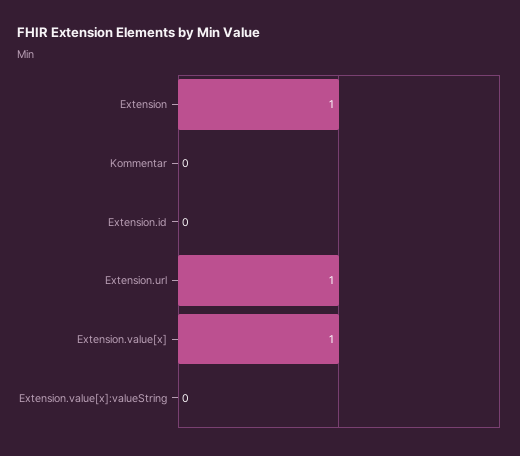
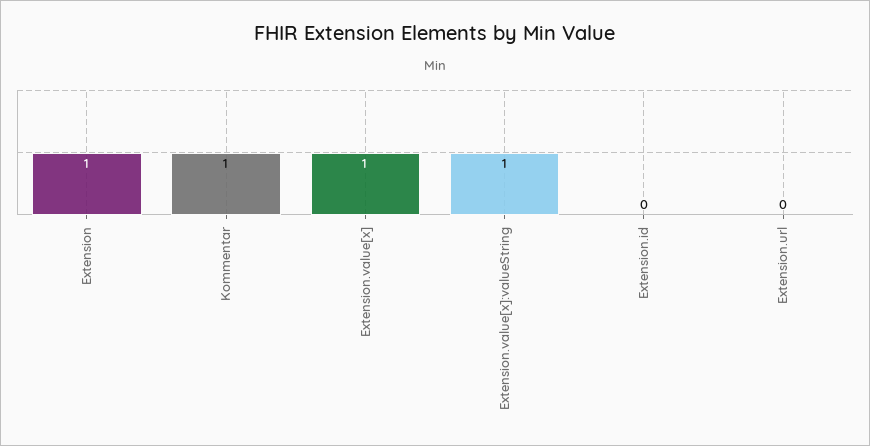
  {
    "Extension": 1,
-   "Kommentar": 0,
+   "Kommentar": 1,
    "Extension.id": 0,
-   "Extension.url": 1,
+   "Extension.url": 0,
    "Extension.value[x]": 1,
-   "Extension.value[x]:valueString": 0
+   "Extension.value[x]:valueString": 1
  }

